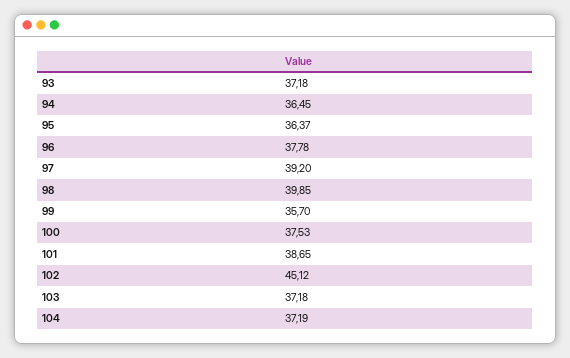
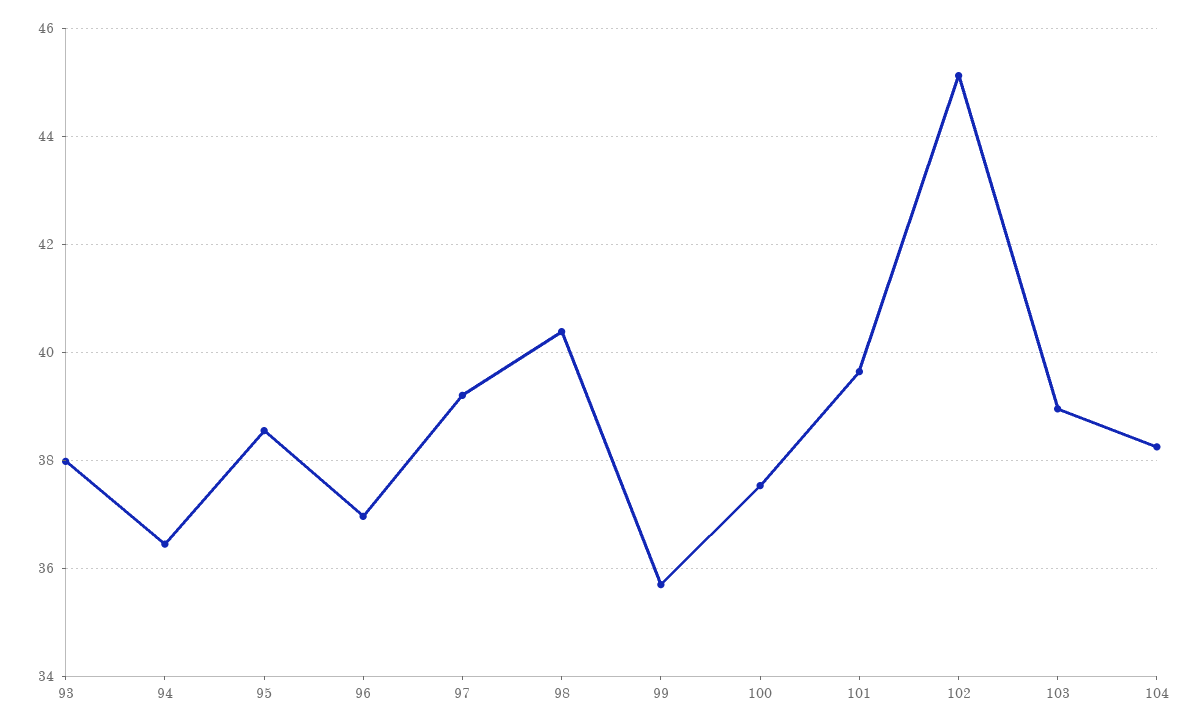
  {
-   "93": 37.18,
+   "93": 38,
    "94": 36.45,
-   "95": 36.37,
+   "95": 38.6,
-   "96": 37.78,
+   "96": 37,
    "97": 39.2,
-   "98": 39.85,
+   "98": 40.4,
    "99": 35.7,
    "100": 37.53,
-   "101": 38.65,
+   "101": 39.6,
    "102": 45.12,
-   "103": 37.18,
+   "103": 39,
-   "104": 37.19
+   "104": 38.2
  }

